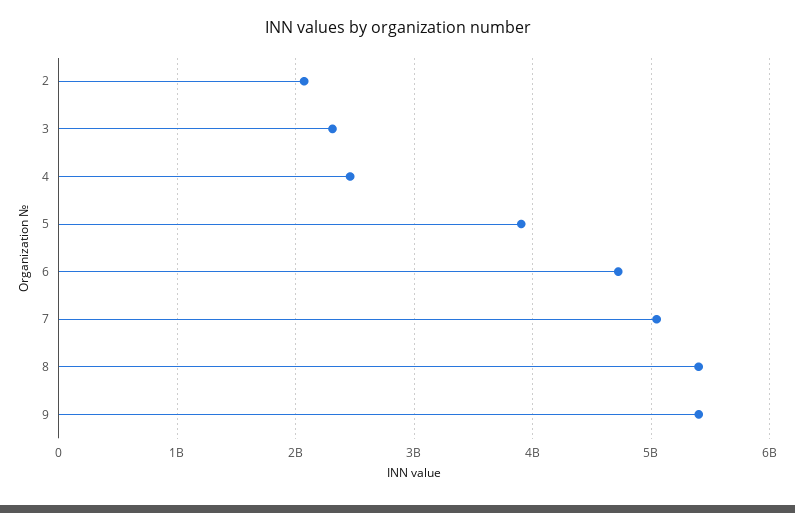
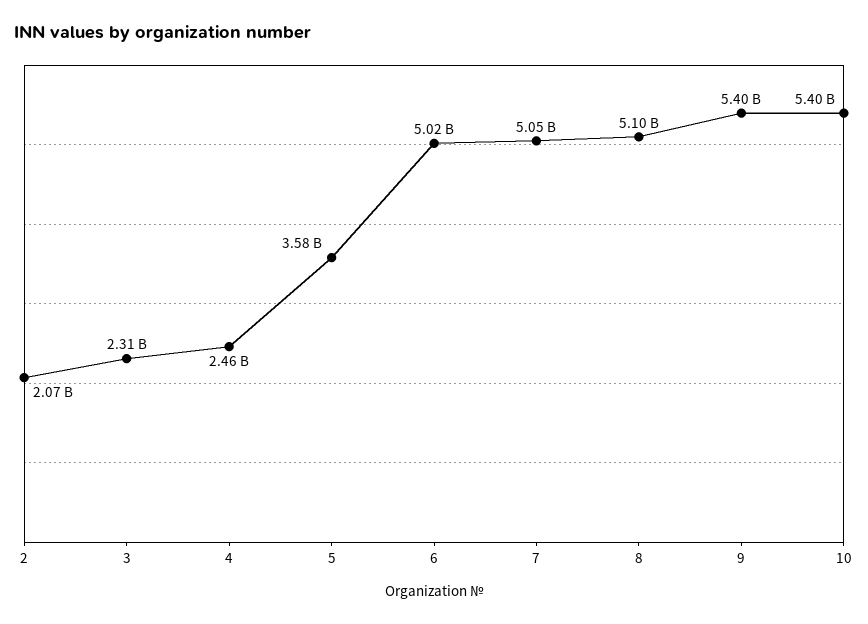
  {
    "2": 2070000000,
    "3": 2310000000,
    "4": 2460000000,
-   "5": 3900000000,
+   "5": 3580000000,
-   "6": 4700000000,
+   "6": 5020000000,
    "7": 5050000000,
-   "8": 5400000000,
+   "8": 5100000000,
-   "9": 5400000000
+   "9": 5400000000,
+   "10": 5400000000
  }

